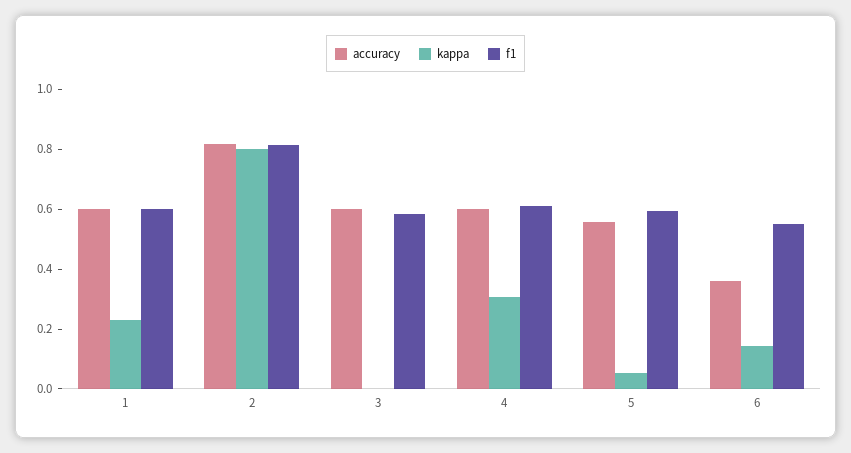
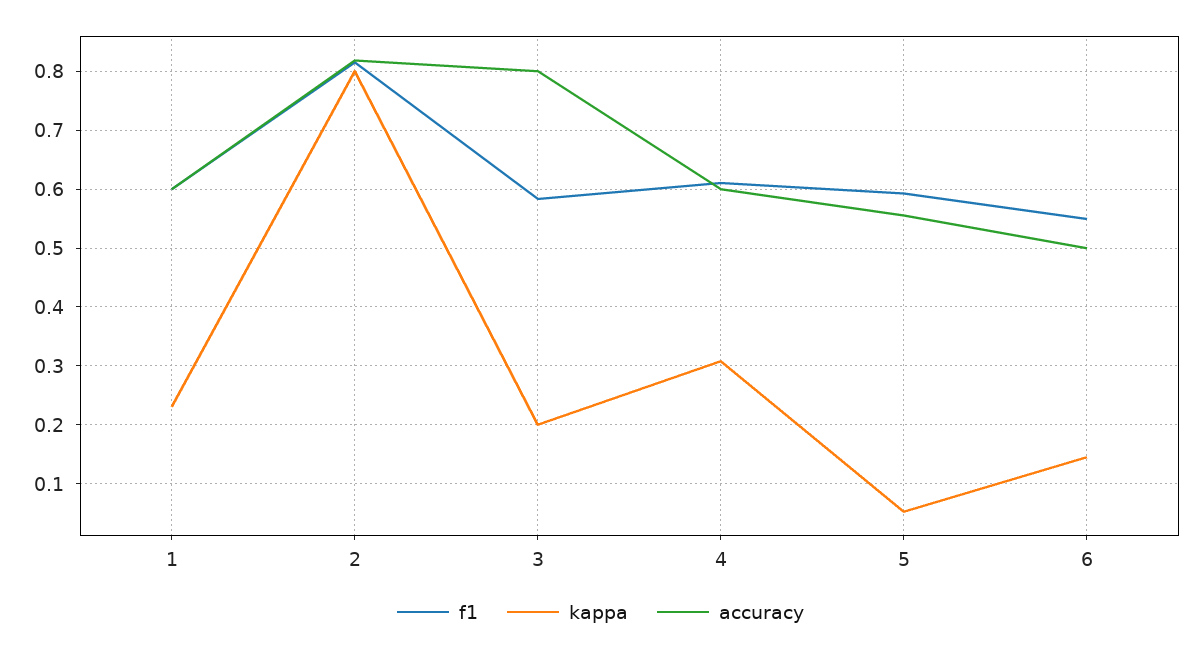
  {
    "accuracy": {
      "1": 0.6,
      "2": 0.82,
-     "3": 0.6,
+     "3": 0.8,
      "4": 0.6,
      "5": 0.56,
-     "6": 0.35
+     "6": 0.5
    },
    "kappa": {
      "1": 0.24,
      "2": 0.8,
-     "3": 0,
+     "3": 0.2,
      "4": 0.3,
      "5": 0.06,
      "6": 0.14
    },
    "f1": {
      "1": 0.6,
      "2": 0.82,
      "3": 0.58,
      "4": 0.62,
      "5": 0.6,
      "6": 0.54
    }
  }

